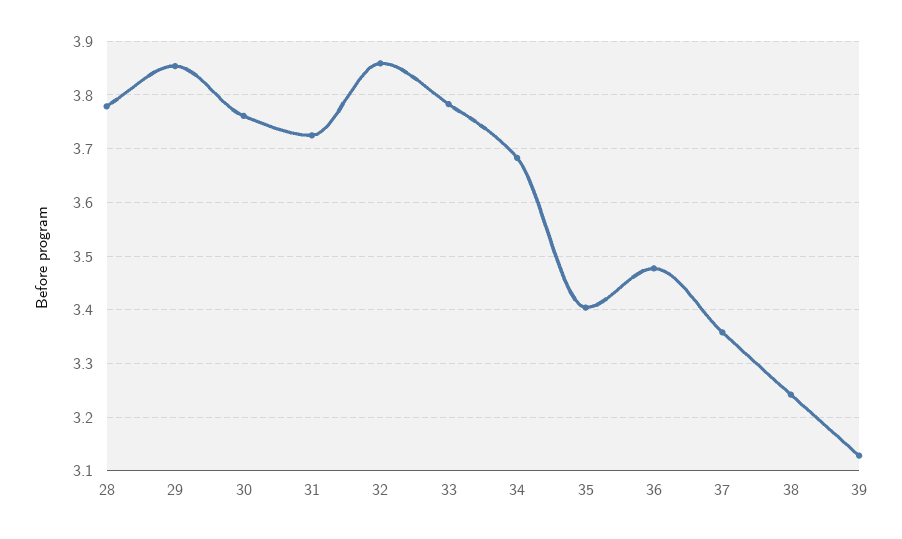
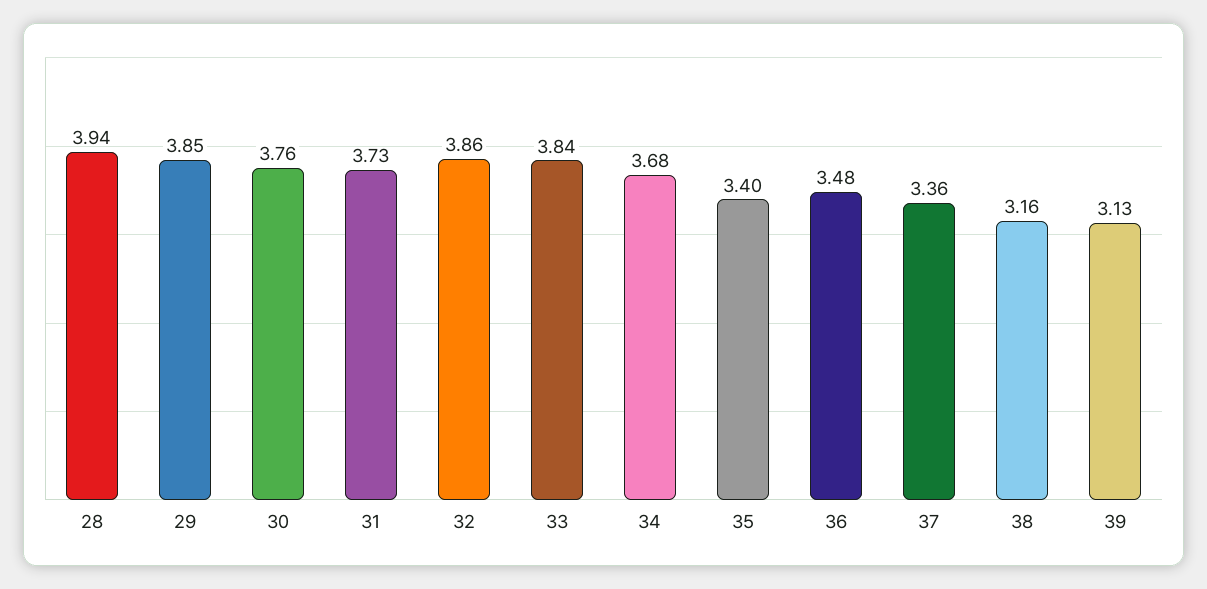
  {
-   "28": 3.78,
+   "28": 3.94,
    "29": 3.85,
    "30": 3.76,
    "31": 3.73,
    "32": 3.86,
-   "33": 3.78,
+   "33": 3.84,
    "34": 3.68,
    "35": 3.4,
    "36": 3.48,
    "37": 3.36,
-   "38": 3.24,
+   "38": 3.16,
    "39": 3.13
  }

